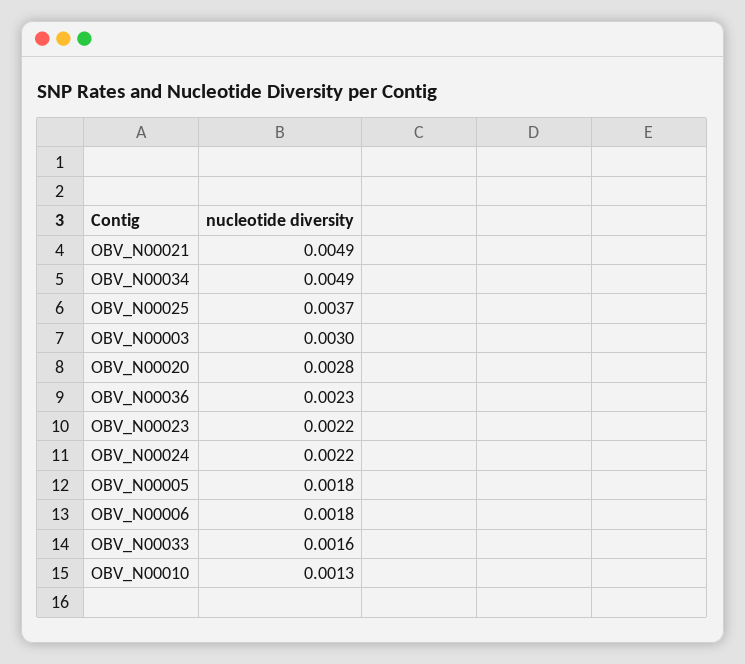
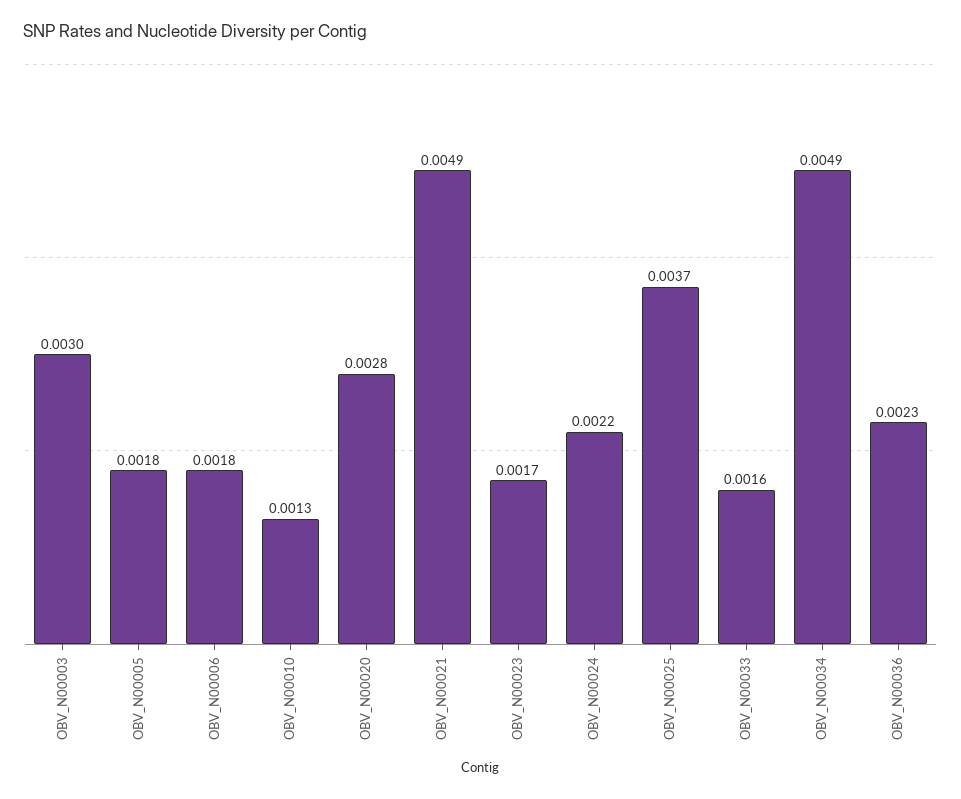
  {
    "OBV_N00021": 0.0049,
    "OBV_N00034": 0.0049,
    "OBV_N00025": 0.0037,
    "OBV_N00003": 0.003,
    "OBV_N00020": 0.0028,
    "OBV_N00036": 0.0023,
-   "OBV_N00023": 0.0022,
+   "OBV_N00023": 0.0017,
    "OBV_N00024": 0.0022,
    "OBV_N00005": 0.0018,
    "OBV_N00006": 0.0018,
    "OBV_N00033": 0.0016,
    "OBV_N00010": 0.0013
  }

